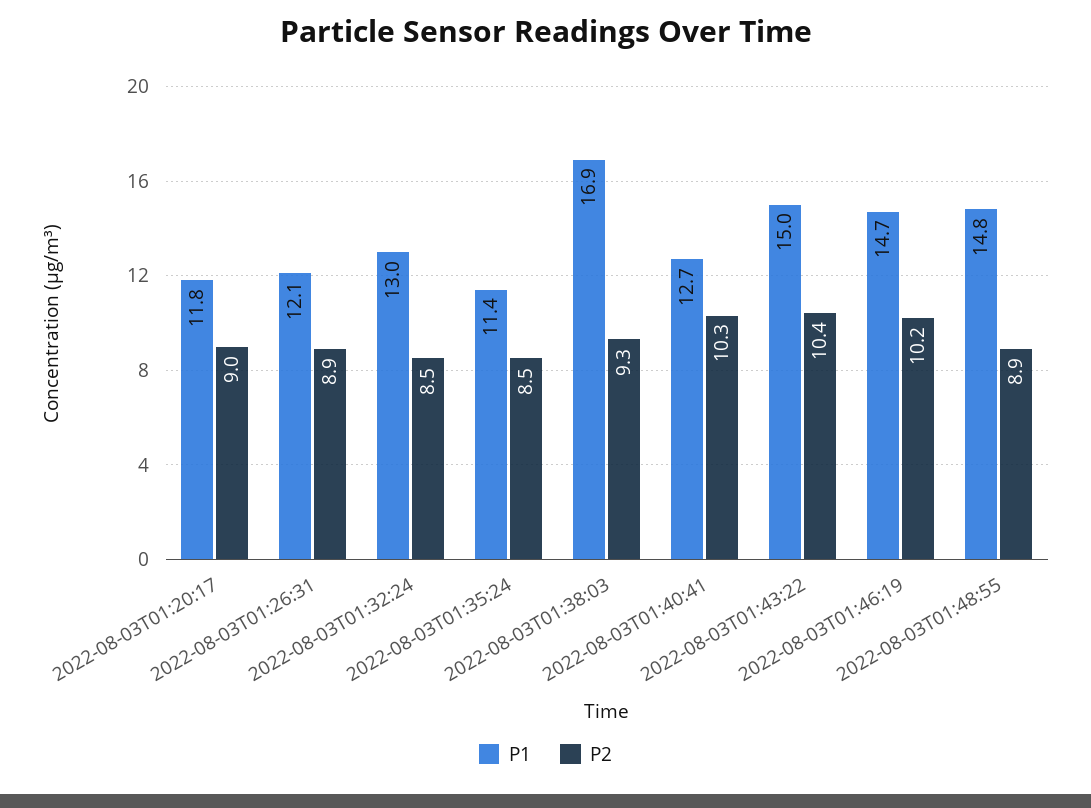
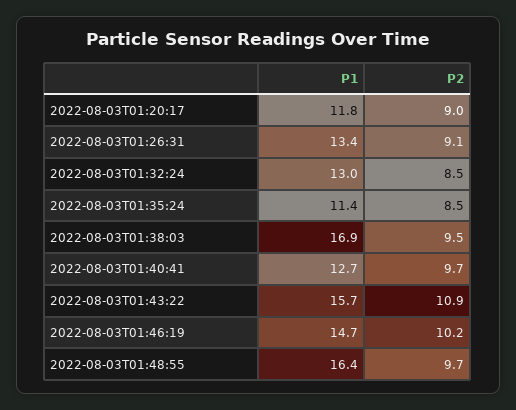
  {
    "P1": {
      "2022-08-03T01:20:17": 11.8,
-     "2022-08-03T01:26:31": 12.1,
+     "2022-08-03T01:26:31": 13.4,
      "2022-08-03T01:32:24": 13,
      "2022-08-03T01:35:24": 11.4,
      "2022-08-03T01:38:03": 16.9,
      "2022-08-03T01:40:41": 12.7,
-     "2022-08-03T01:43:22": 15,
+     "2022-08-03T01:43:22": 15.7,
      "2022-08-03T01:46:19": 14.7,
-     "2022-08-03T01:48:55": 14.8
+     "2022-08-03T01:48:55": 16.4
    },
    "P2": {
      "2022-08-03T01:20:17": 9,
-     "2022-08-03T01:26:31": 8.9,
+     "2022-08-03T01:26:31": 9.1,
      "2022-08-03T01:32:24": 8.5,
      "2022-08-03T01:35:24": 8.5,
-     "2022-08-03T01:38:03": 9.3,
+     "2022-08-03T01:38:03": 9.5,
-     "2022-08-03T01:40:41": 10.3,
+     "2022-08-03T01:40:41": 9.7,
-     "2022-08-03T01:43:22": 10.4,
+     "2022-08-03T01:43:22": 10.9,
      "2022-08-03T01:46:19": 10.2,
-     "2022-08-03T01:48:55": 8.9
+     "2022-08-03T01:48:55": 9.7
    }
  }

